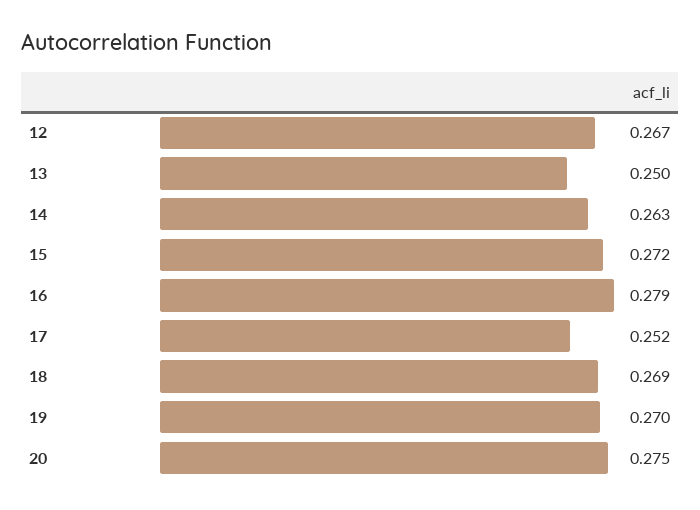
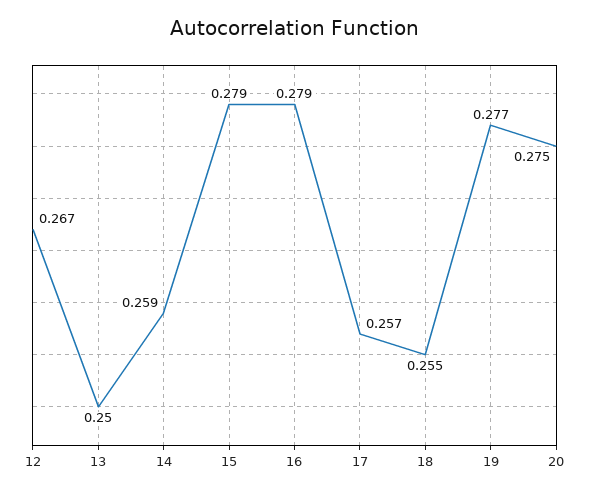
  {
    "12": 0.267,
    "13": 0.25,
-   "14": 0.263,
+   "14": 0.259,
-   "15": 0.272,
+   "15": 0.279,
    "16": 0.279,
-   "17": 0.252,
+   "17": 0.257,
-   "18": 0.269,
+   "18": 0.255,
-   "19": 0.27,
+   "19": 0.277,
    "20": 0.275
  }

